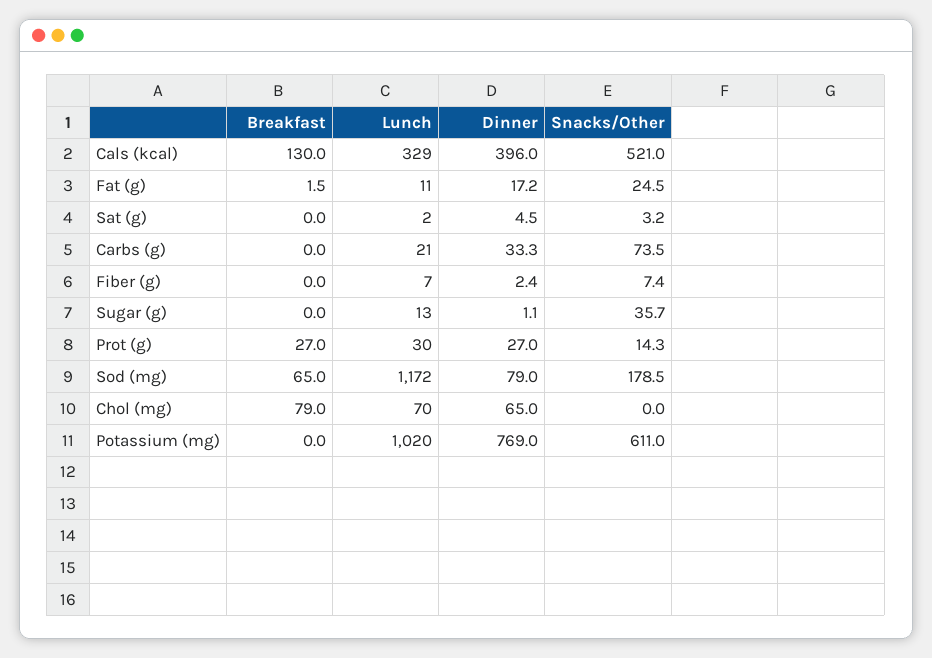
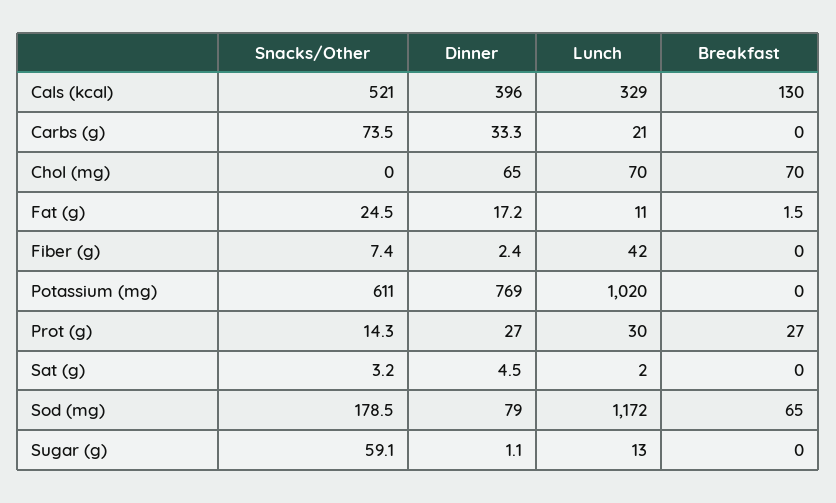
  {
    "Breakfast": {
      "Cals (kcal)": 130,
      "Fat (g)": 1.5,
      "Sat (g)": 0,
      "Carbs (g)": 0,
      "Fiber (g)": 0,
      "Sugar (g)": 0,
      "Prot (g)": 27,
      "Sod (mg)": 65,
-     "Chol (mg)": 79,
+     "Chol (mg)": 70,
      "Potassium (mg)": 0
    },
    "Lunch": {
      "Cals (kcal)": 329,
      "Fat (g)": 11,
      "Sat (g)": 2,
      "Carbs (g)": 21,
-     "Fiber (g)": 7,
+     "Fiber (g)": 42,
      "Sugar (g)": 13,
      "Prot (g)": 30,
      "Sod (mg)": 1172,
      "Chol (mg)": 70,
      "Potassium (mg)": 1020
    },
    "Dinner": {
      "Cals (kcal)": 396,
      "Fat (g)": 17.2,
      "Sat (g)": 4.5,
      "Carbs (g)": 33.3,
      "Fiber (g)": 2.4,
      "Sugar (g)": 1.1,
      "Prot (g)": 27,
      "Sod (mg)": 79,
      "Chol (mg)": 65,
      "Potassium (mg)": 769
    },
    "Snacks/Other": {
      "Cals (kcal)": 521,
      "Fat (g)": 24.5,
      "Sat (g)": 3.2,
      "Carbs (g)": 73.5,
      "Fiber (g)": 7.4,
-     "Sugar (g)": 35.7,
+     "Sugar (g)": 59.1,
      "Prot (g)": 14.3,
      "Sod (mg)": 178.5,
      "Chol (mg)": 0,
      "Potassium (mg)": 611
    }
  }

